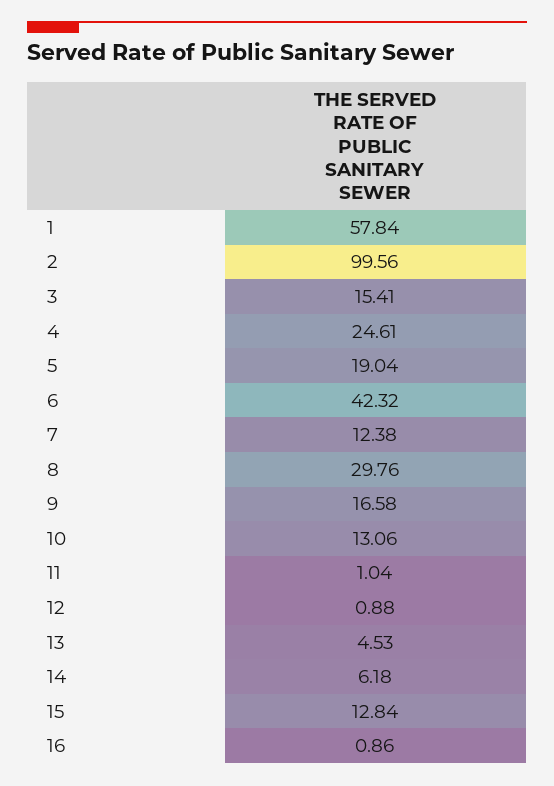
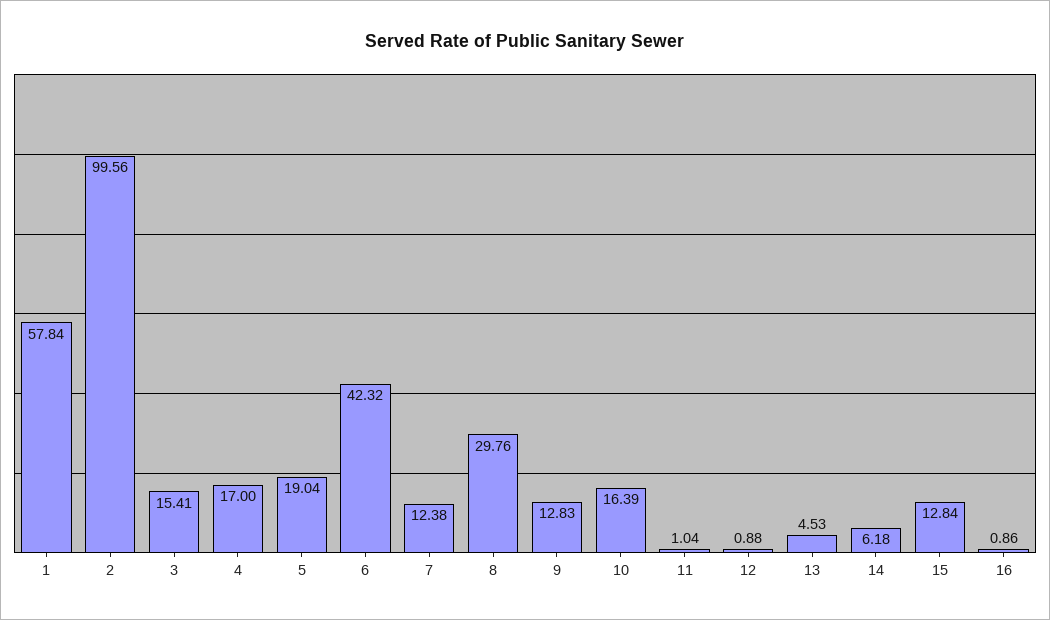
  {
    "1": 57.84,
    "2": 99.56,
    "3": 15.41,
-   "4": 24.61,
+   "4": 17,
    "5": 19.04,
    "6": 42.32,
    "7": 12.38,
    "8": 29.76,
-   "9": 16.58,
+   "9": 12.83,
-   "10": 13.06,
+   "10": 16.39,
    "11": 1.04,
    "12": 0.88,
    "13": 4.53,
    "14": 6.18,
    "15": 12.84,
    "16": 0.86
  }

